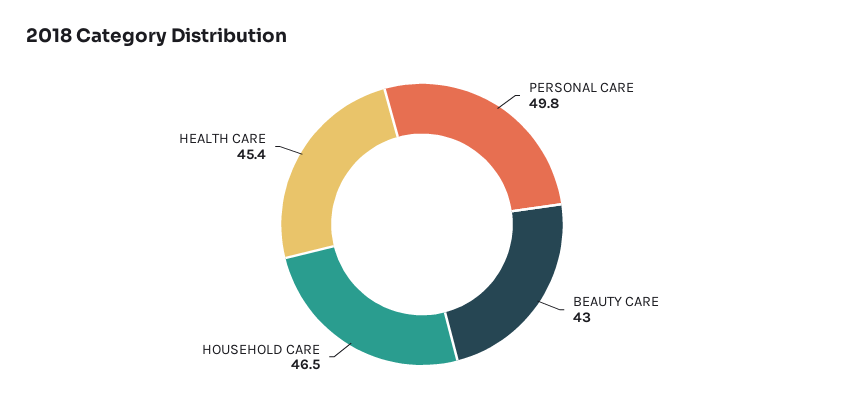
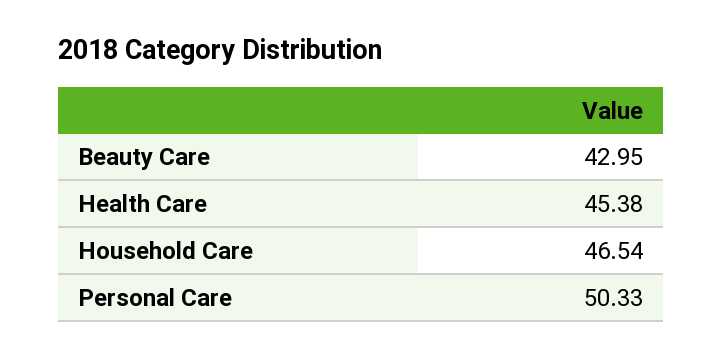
  {
-   "PERSONAL CARE": 49.8,
+   "PERSONAL CARE": 50.33,
    "BEAUTY CARE": 42.95,
    "HOUSEHOLD CARE": 46.54,
    "HEALTH CARE": 45.38
  }

